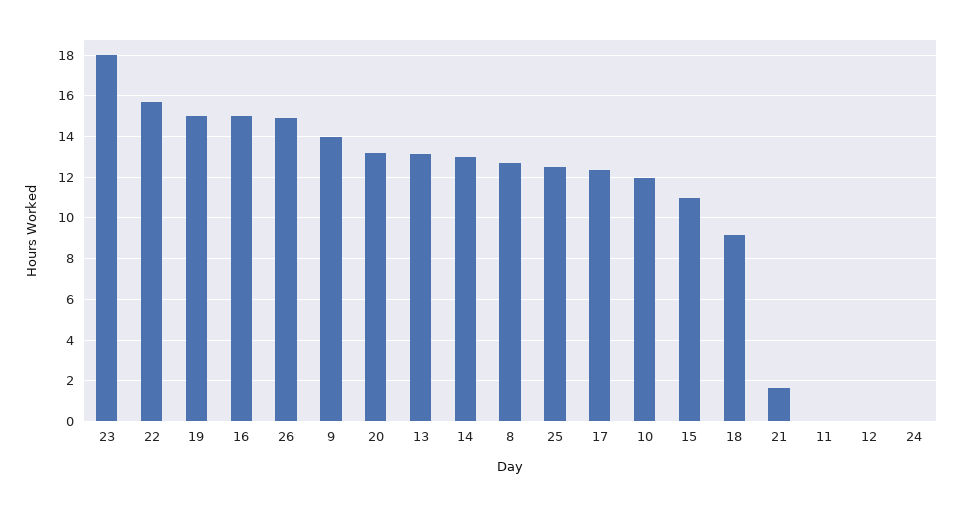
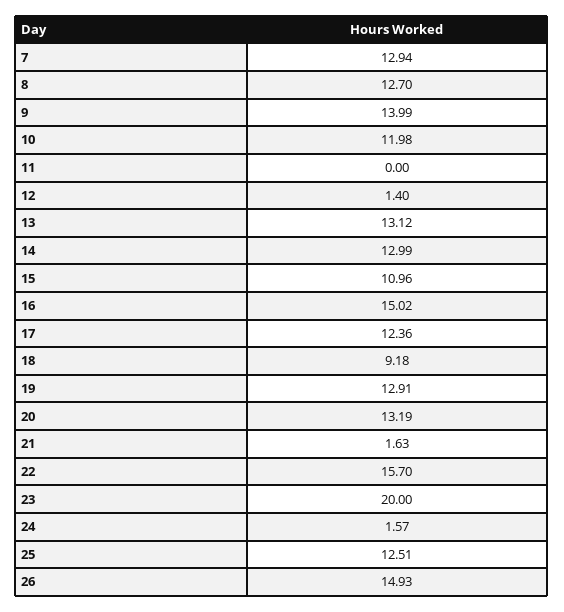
  {
-   "23": 18,
+   "23": 20,
    "22": 15.7,
-   "19": 15,
+   "19": 12.91,
    "16": 15.02,
    "26": 14.93,
    "9": 13.99,
    "20": 13.19,
    "13": 13.12,
    "14": 12.99,
    "8": 12.7,
    "25": 12.51,
    "17": 12.36,
    "10": 11.98,
    "15": 10.96,
    "18": 9.18,
    "21": 1.63,
    "11": 0,
-   "12": 0,
+   "12": 1.4,
-   "24": 0
+   "24": 1.57,
+   "7": 12.94
  }

